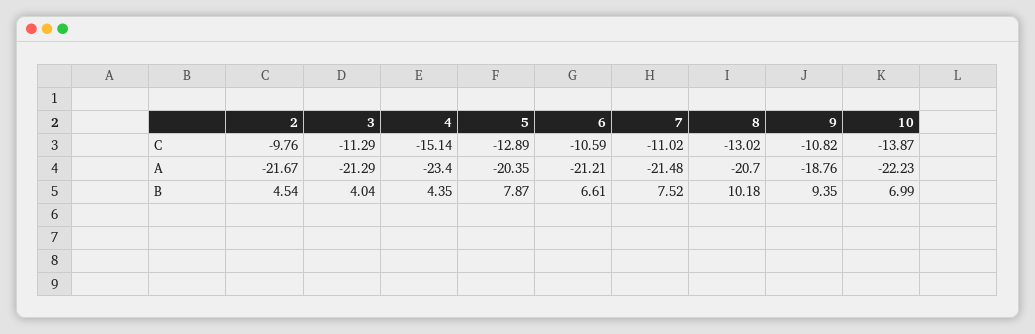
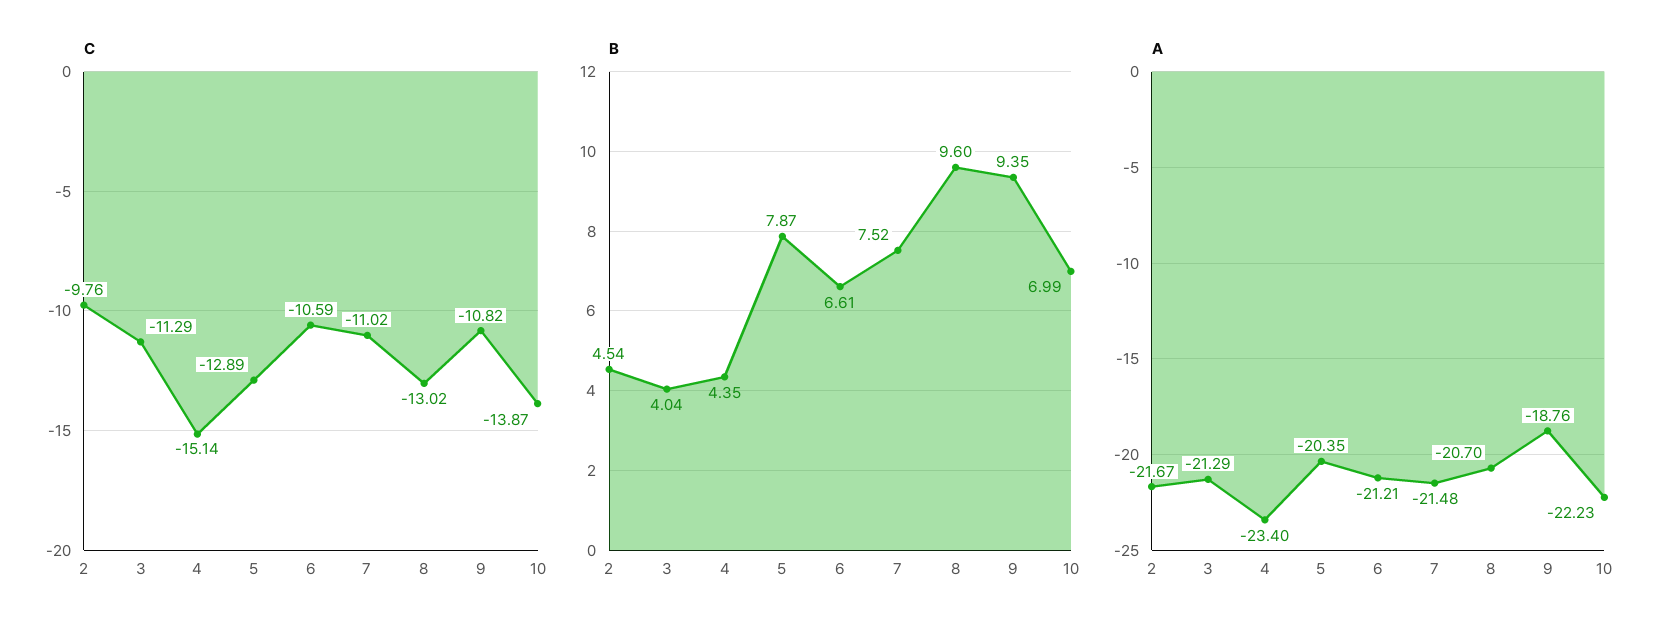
  {
    "C": {
      "2": -9.76,
      "3": -11.29,
      "4": -15.14,
      "5": -12.89,
      "6": -10.59,
      "7": -11.02,
      "8": -13.02,
      "9": -10.82,
      "10": -13.87
    },
    "A": {
      "2": -21.67,
      "3": -21.29,
      "4": -23.4,
      "5": -20.35,
      "6": -21.21,
      "7": -21.48,
      "8": -20.7,
      "9": -18.76,
      "10": -22.23
    },
    "B": {
      "2": 4.54,
      "3": 4.04,
      "4": 4.35,
      "5": 7.87,
      "6": 6.61,
      "7": 7.52,
-     "8": 10.18,
+     "8": 9.6,
      "9": 9.35,
      "10": 6.99
    }
  }

